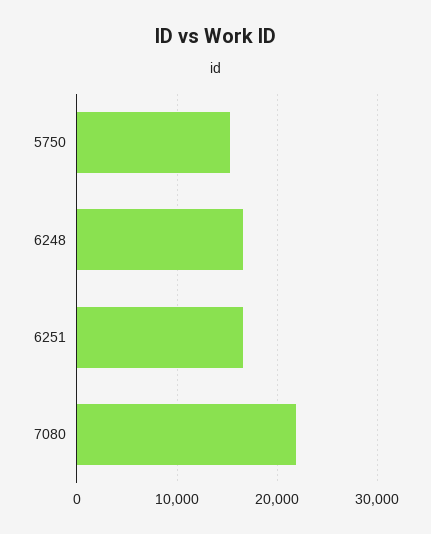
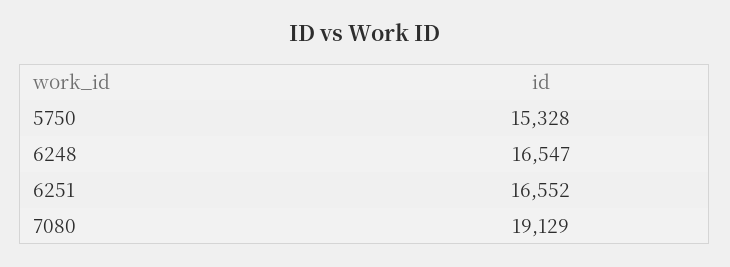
  {
    "5750": 15328,
    "6248": 16547,
    "6251": 16552,
-   "7080": 22000
+   "7080": 19129
  }

